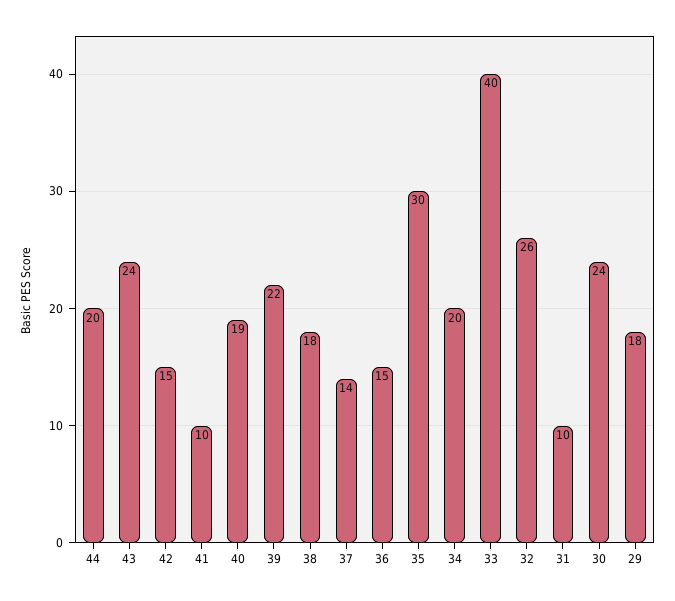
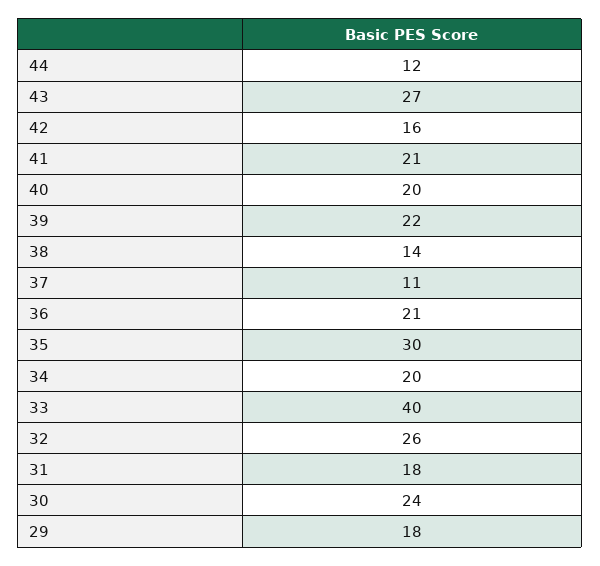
  {
-   "44": 20,
+   "44": 12,
-   "43": 24,
+   "43": 27,
-   "42": 15,
+   "42": 16,
-   "41": 10,
+   "41": 21,
-   "40": 19,
+   "40": 20,
    "39": 22,
-   "38": 18,
+   "38": 14,
-   "37": 14,
+   "37": 11,
-   "36": 15,
+   "36": 21,
    "35": 30,
    "34": 20,
    "33": 40,
    "32": 26,
-   "31": 10,
+   "31": 18,
    "30": 24,
    "29": 18
  }

